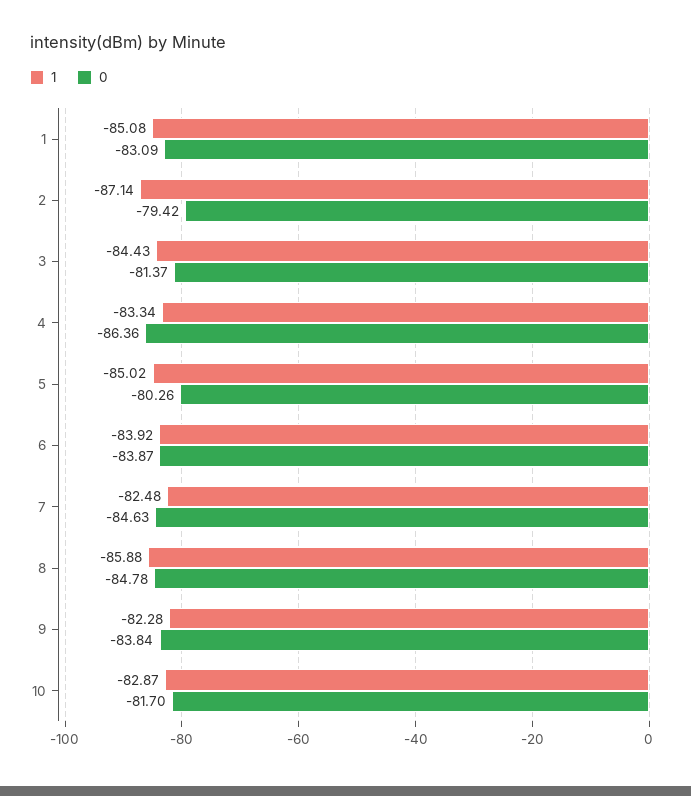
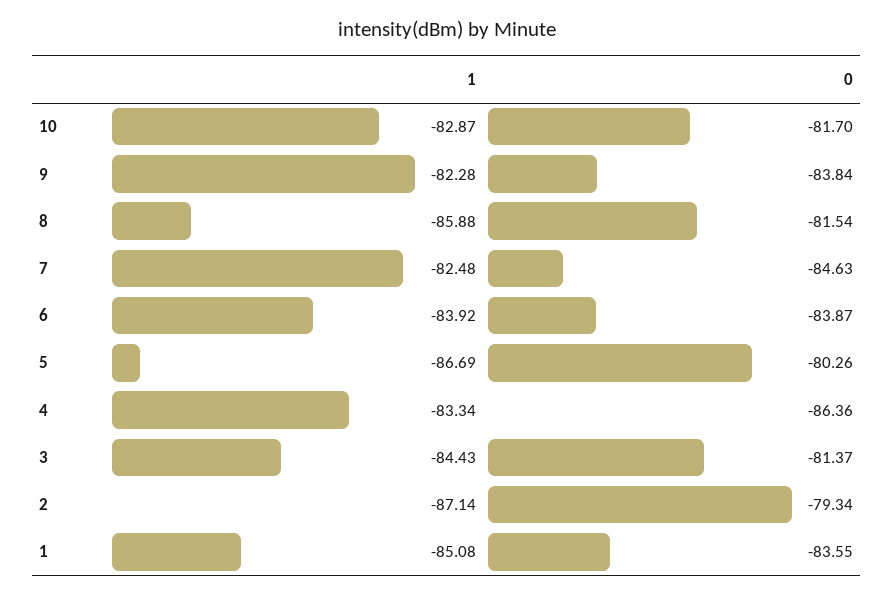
  {
    "1": {
      "1": -85.08,
      "2": -87.14,
      "3": -84.43,
      "4": -83.34,
-     "5": -85.02,
+     "5": -86.69,
      "6": -83.92,
      "7": -82.48,
      "8": -85.88,
      "9": -82.28,
      "10": -82.87
    },
    "0": {
-     "1": -83.09,
+     "1": -83.55,
-     "2": -79.42,
+     "2": -79.34,
      "3": -81.37,
      "4": -86.36,
      "5": -80.26,
      "6": -83.87,
      "7": -84.63,
-     "8": -84.78,
+     "8": -81.54,
      "9": -83.84,
      "10": -81.7
    }
  }

